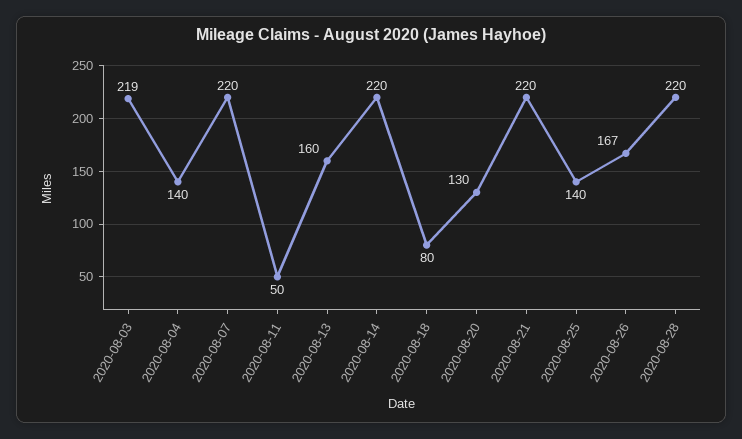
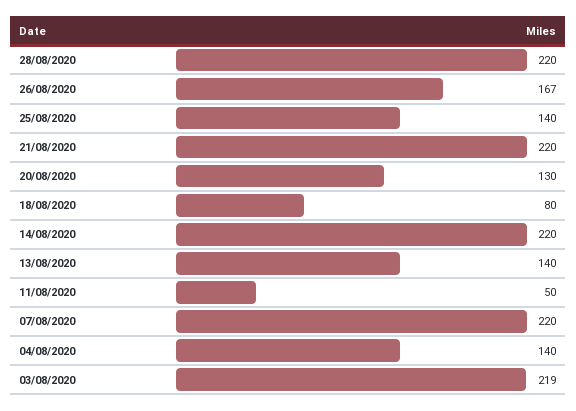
  {
    "2020-08-03": 219,
    "2020-08-04": 140,
    "2020-08-07": 220,
    "2020-08-11": 50,
-   "2020-08-13": 160,
+   "2020-08-13": 140,
    "2020-08-14": 220,
    "2020-08-18": 80,
    "2020-08-20": 130,
    "2020-08-21": 220,
    "2020-08-25": 140,
    "2020-08-26": 167,
    "2020-08-28": 220
  }

